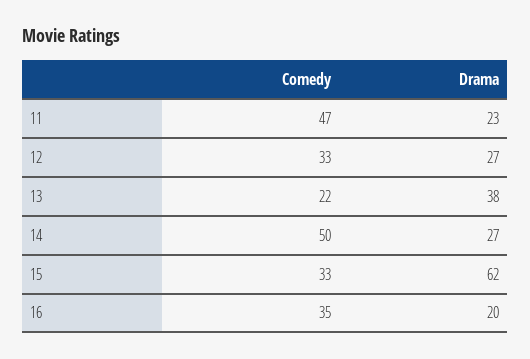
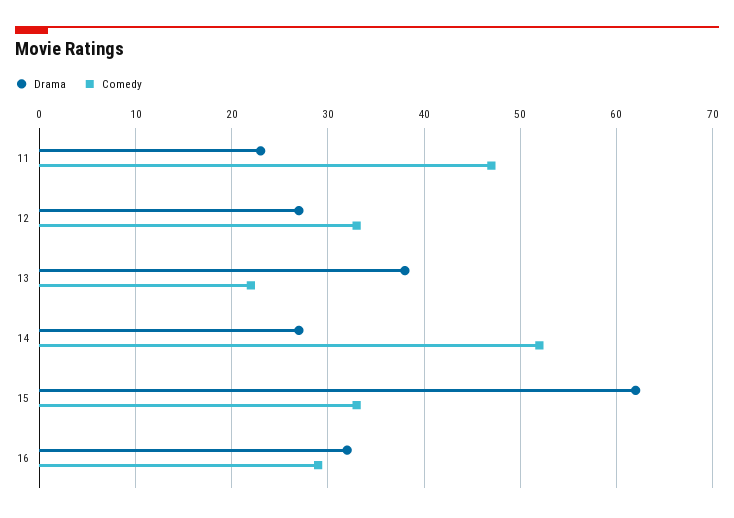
  {
    "Comedy": {
      "11": 47,
      "12": 33,
      "13": 22,
-     "14": 50,
+     "14": 52,
      "15": 33,
-     "16": 35
+     "16": 29
    },
    "Drama": {
      "11": 23,
      "12": 27,
      "13": 38,
      "14": 27,
      "15": 62,
-     "16": 20
+     "16": 32
    }
  }

